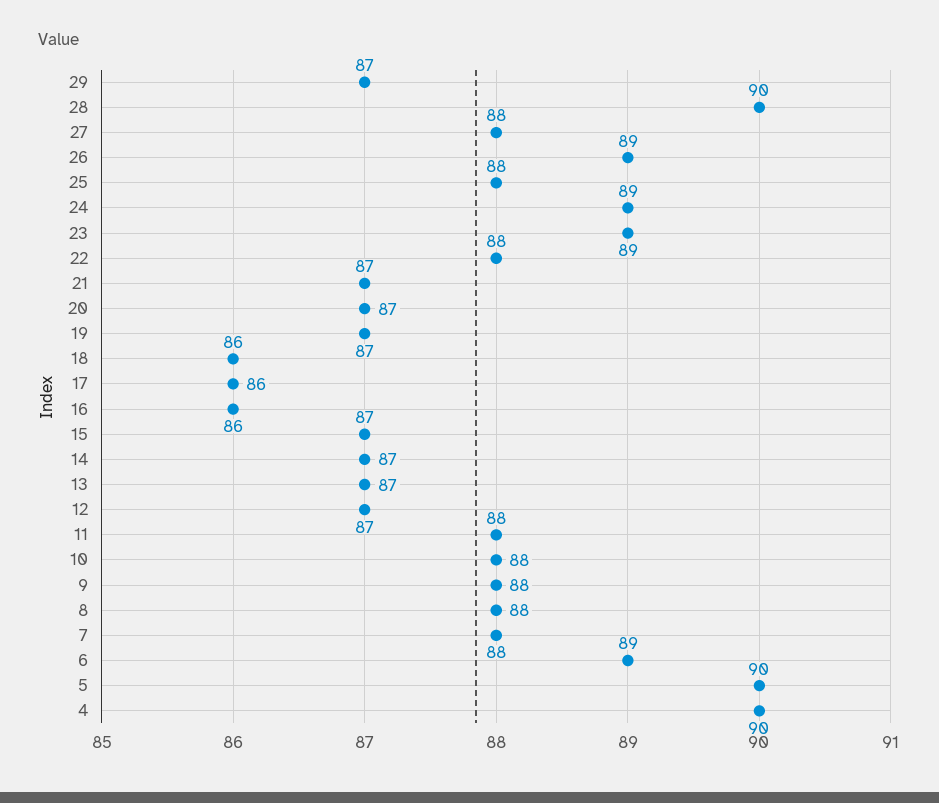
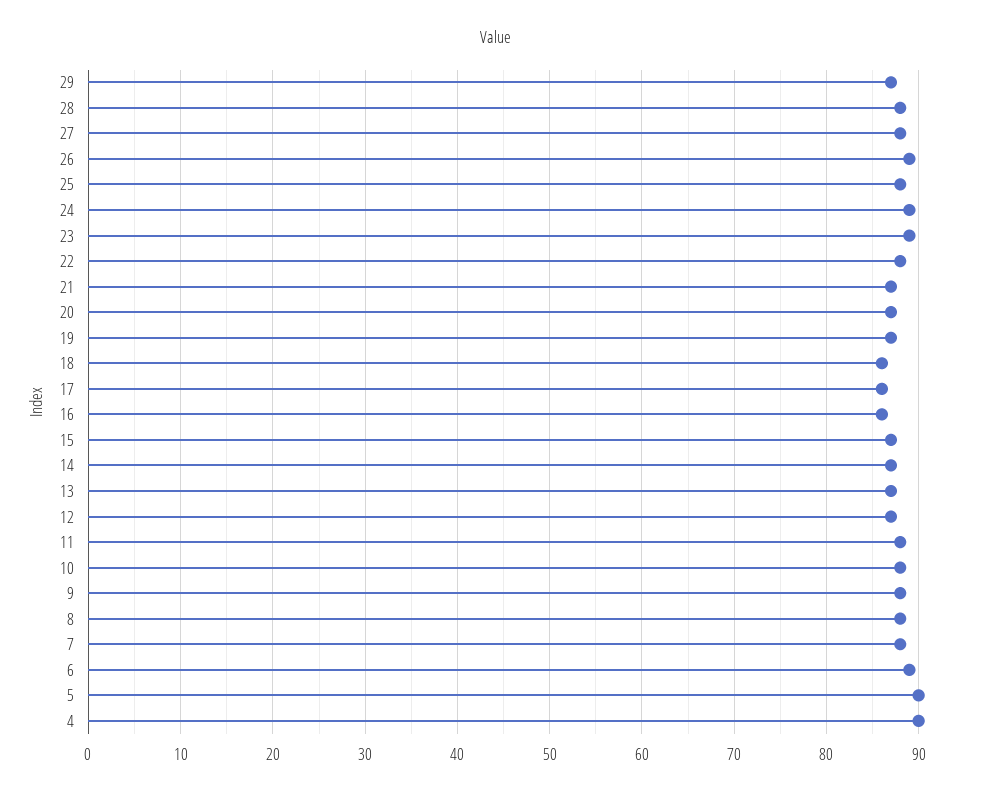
  {
    "29": 87,
-   "28": 90,
+   "28": 88,
    "27": 88,
    "26": 89,
    "25": 88,
    "24": 89,
    "23": 89,
    "22": 88,
    "21": 87,
    "20": 87,
    "19": 87,
    "18": 86,
    "17": 86,
    "16": 86,
    "15": 87,
    "14": 87,
    "13": 87,
    "12": 87,
    "11": 88,
    "10": 88,
    "9": 88,
    "8": 88,
    "7": 88,
    "6": 89,
    "5": 90,
    "4": 90
  }

